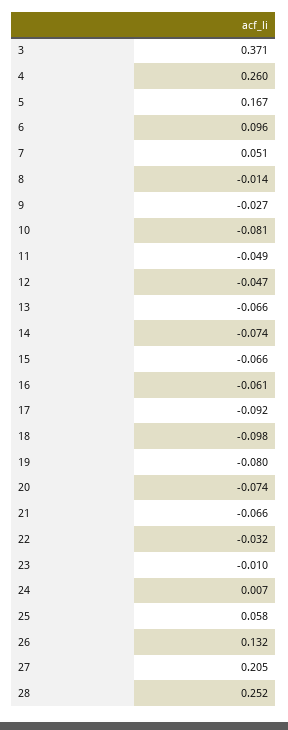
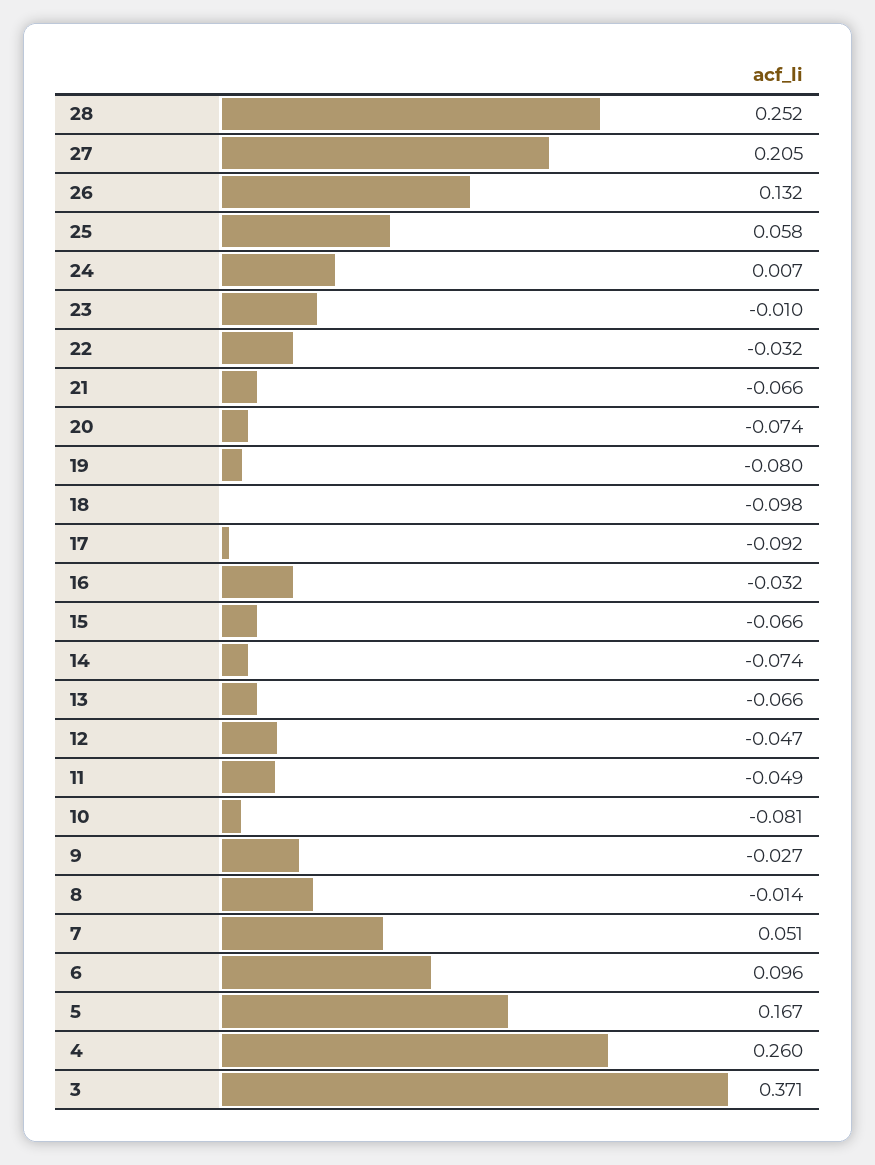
  {
    "3": 0.371,
    "4": 0.26,
    "5": 0.167,
    "6": 0.096,
    "7": 0.051,
    "8": -0.014,
    "9": -0.027,
    "10": -0.081,
    "11": -0.049,
    "12": -0.047,
    "13": -0.066,
    "14": -0.074,
    "15": -0.066,
-   "16": -0.061,
+   "16": -0.032,
    "17": -0.092,
    "18": -0.098,
    "19": -0.08,
    "20": -0.074,
    "21": -0.066,
    "22": -0.032,
    "23": -0.01,
    "24": 0.007,
    "25": 0.058,
    "26": 0.132,
    "27": 0.205,
    "28": 0.252
  }

